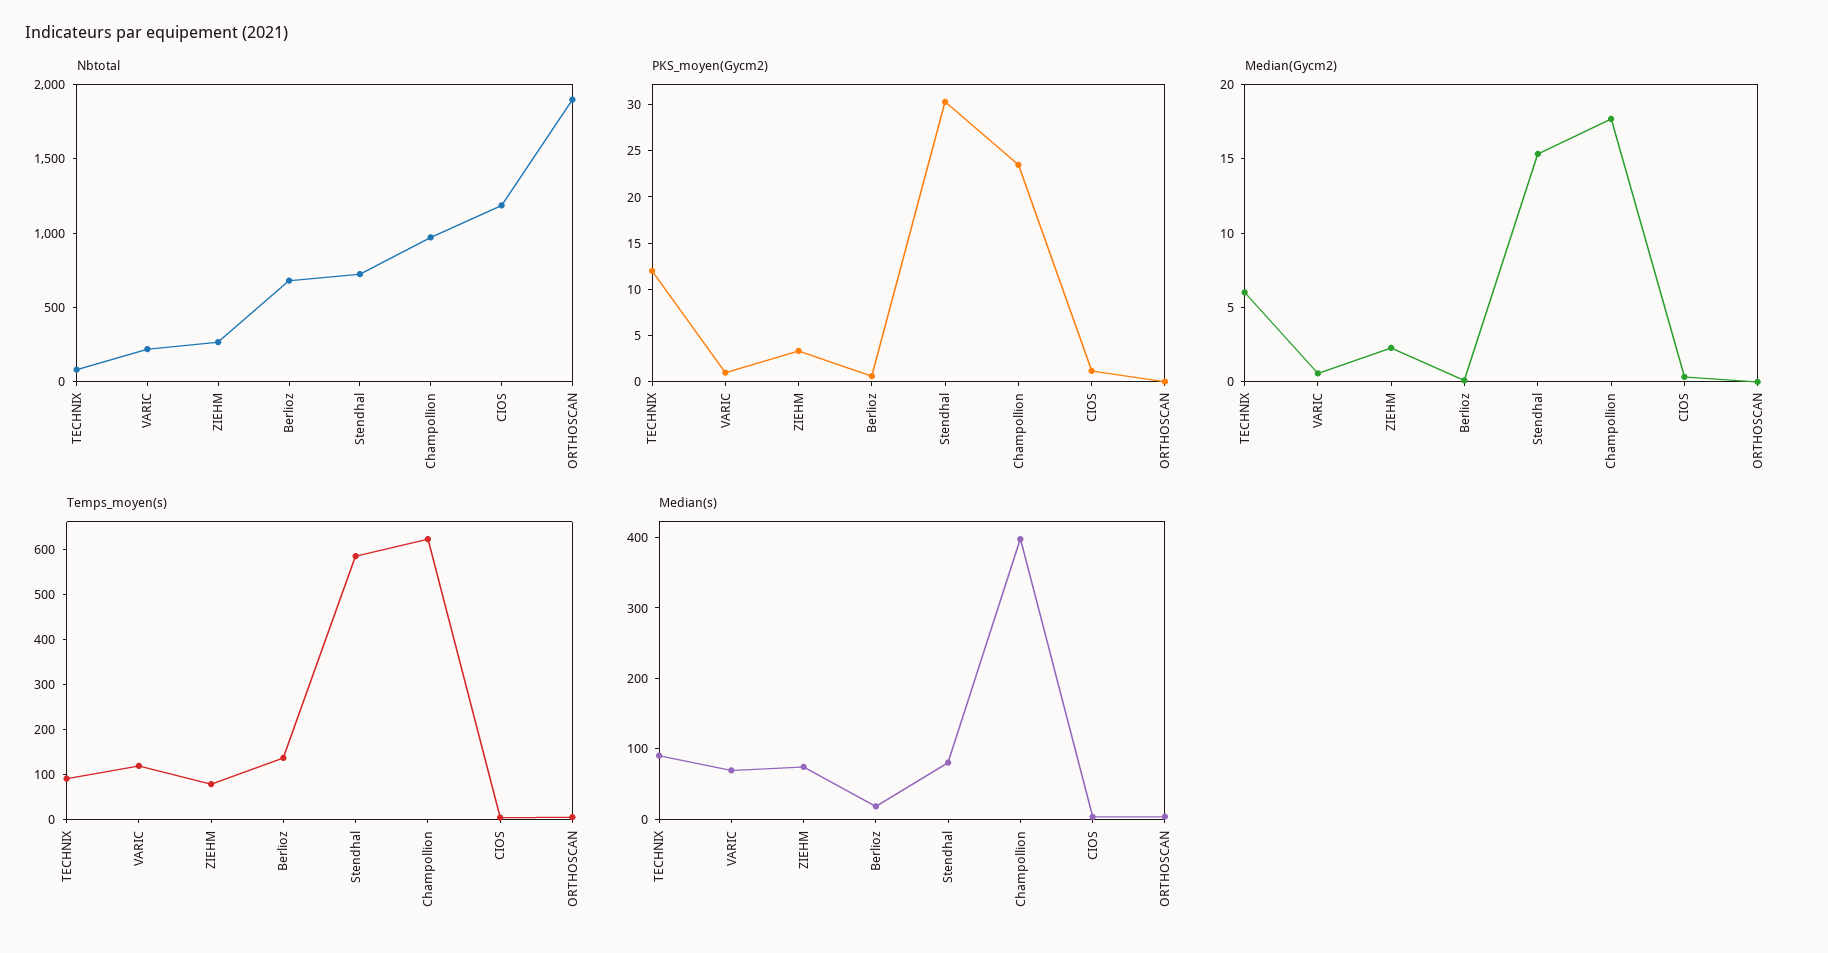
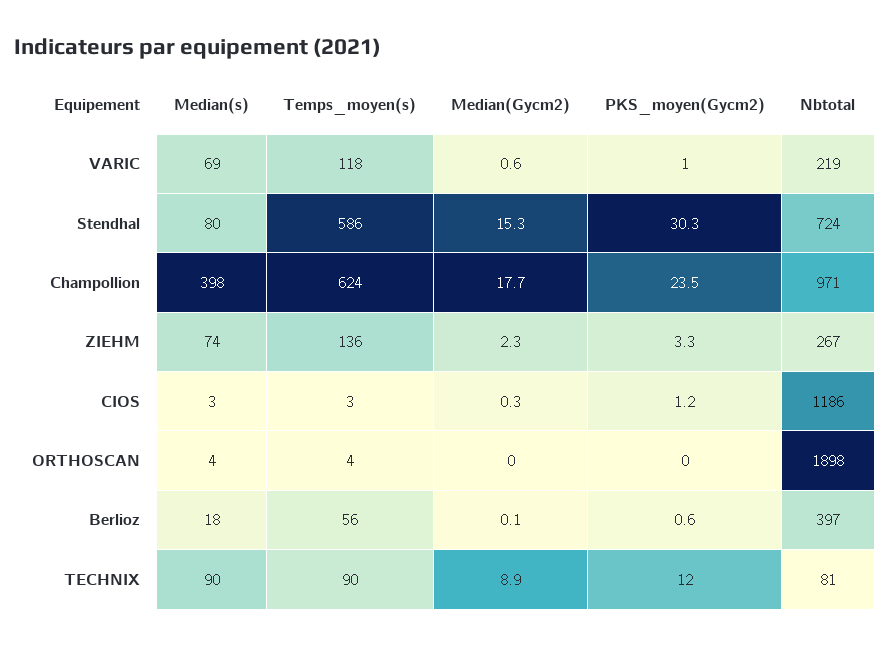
  {
    "Nbtotal": {
      "TECHNIX": 81,
      "VARIC": 219,
      "ZIEHM": 267,
-     "Berlioz": 700,
+     "Berlioz": 397,
      "Stendhal": 724,
      "Champollion": 971,
      "CIOS": 1186,
      "ORTHOSCAN": 1898
    },
    "PKS_moyen(Gycm2)": {
      "TECHNIX": 12,
      "VARIC": 1,
      "ZIEHM": 3.3,
      "Berlioz": 0.6,
      "Stendhal": 30.3,
      "Champollion": 23.5,
      "CIOS": 1.2,
      "ORTHOSCAN": 0
    },
    "Median(Gycm2)": {
-     "TECHNIX": 6,
+     "TECHNIX": 8.9,
      "VARIC": 0.6,
      "ZIEHM": 2.3,
      "Berlioz": 0.1,
      "Stendhal": 15.3,
      "Champollion": 17.7,
      "CIOS": 0.3,
      "ORTHOSCAN": 0
    },
    "Temps_moyen(s)": {
      "TECHNIX": 90,
      "VARIC": 118,
-     "ZIEHM": 80,
+     "ZIEHM": 136,
-     "Berlioz": 140,
+     "Berlioz": 56,
      "Stendhal": 586,
      "Champollion": 624,
      "CIOS": 3,
      "ORTHOSCAN": 4
    },
    "Median(s)": {
      "TECHNIX": 90,
      "VARIC": 69,
      "ZIEHM": 74,
      "Berlioz": 18,
      "Stendhal": 80,
      "Champollion": 398,
      "CIOS": 3,
      "ORTHOSCAN": 4
    }
  }

